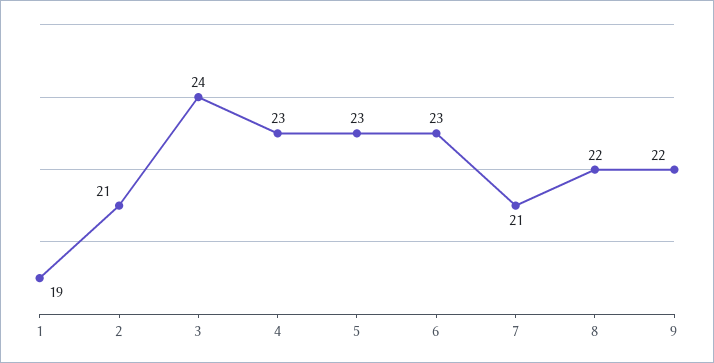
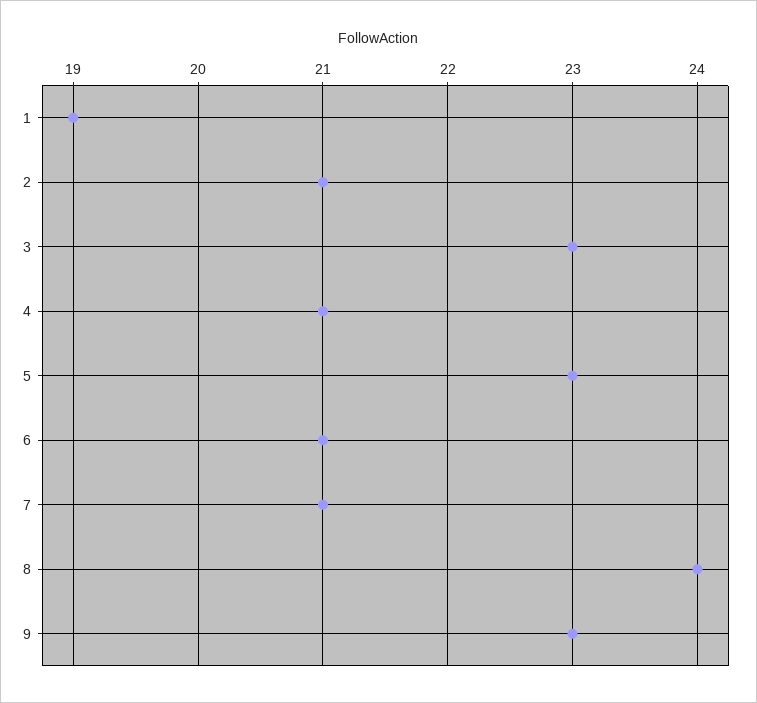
  {
    "1": 19,
    "2": 21,
-   "3": 24,
+   "3": 23,
-   "4": 23,
+   "4": 21,
    "5": 23,
-   "6": 23,
+   "6": 21,
    "7": 21,
-   "8": 22,
+   "8": 24,
-   "9": 22
+   "9": 23
  }

